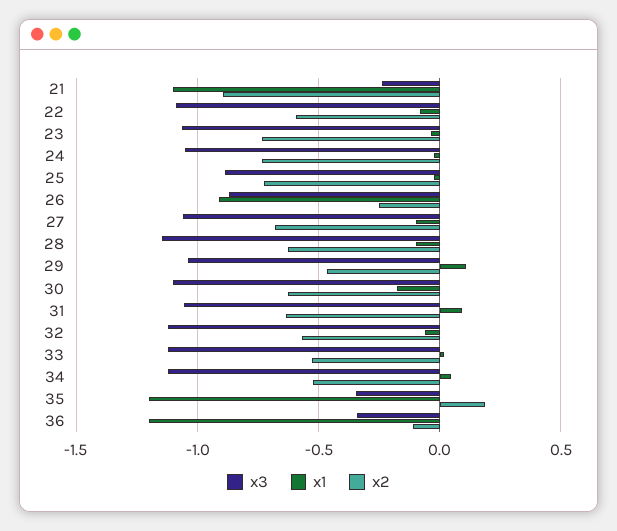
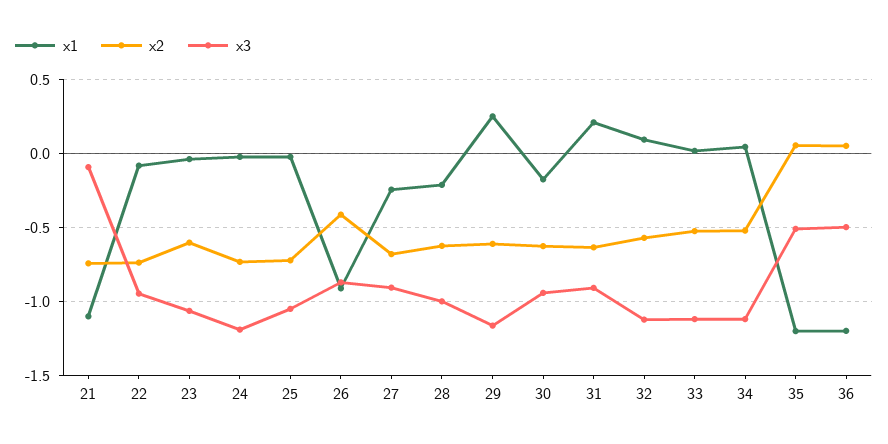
  {
    "x3": {
-     "21": -0.25,
+     "21": -0.1,
-     "22": -1.1,
+     "22": -0.95,
      "23": -1.05,
-     "24": -1.05,
+     "24": -1.2,
-     "25": -0.9,
+     "25": -1.05,
      "26": -0.85,
-     "27": -1.05,
+     "27": -0.9,
-     "28": -1.15,
+     "28": -1,
-     "29": -1.05,
+     "29": -1.15,
-     "30": -1.1,
+     "30": -0.95,
-     "31": -1.05,
+     "31": -0.9,
      "32": -1.1,
      "33": -1.1,
      "34": -1.1,
-     "35": -0.35,
+     "35": -0.5,
-     "36": -0.35
+     "36": -0.5
    },
    "x1": {
      "21": -1.1,
      "22": -0.1,
      "23": -0.05,
      "24": 0,
      "25": 0,
      "26": -0.9,
-     "27": -0.1,
+     "27": -0.25,
-     "28": -0.1,
+     "28": -0.2,
-     "29": 0.1,
+     "29": 0.25,
      "30": -0.2,
-     "31": 0.1,
+     "31": 0.2,
-     "32": -0.05,
+     "32": 0.1,
      "33": 0,
      "34": 0.05,
      "35": -1.2,
      "36": -1.2
    },
    "x2": {
-     "21": -0.9,
+     "21": -0.75,
-     "22": -0.6,
+     "22": -0.75,
-     "23": -0.75,
+     "23": -0.6,
      "24": -0.75,
      "25": -0.7,
-     "26": -0.25,
+     "26": -0.4,
      "27": -0.7,
      "28": -0.65,
-     "29": -0.45,
+     "29": -0.6,
      "30": -0.65,
      "31": -0.65,
      "32": -0.55,
      "33": -0.55,
      "34": -0.5,
-     "35": 0.2,
+     "35": 0.05,
-     "36": -0.1
+     "36": 0.05
    }
  }

